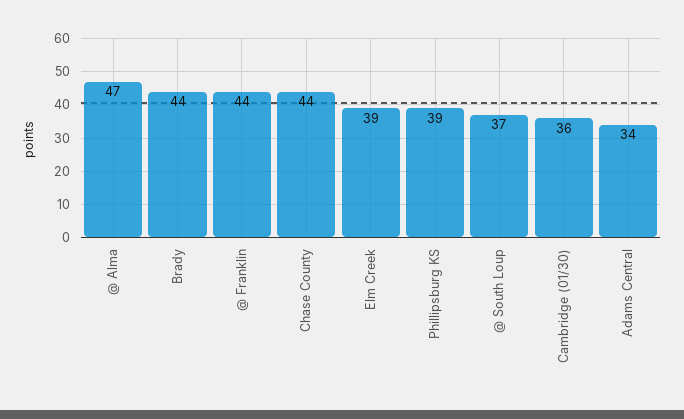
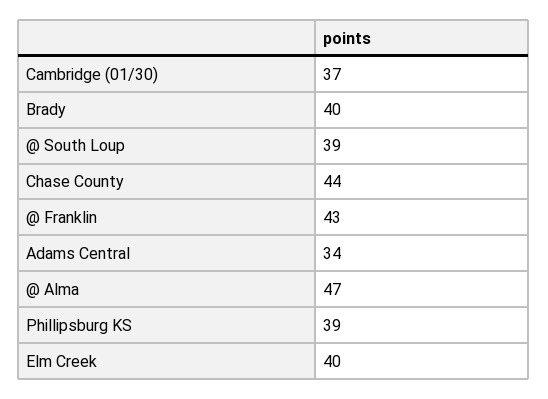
  {
    "@ Alma": 47,
-   "Brady": 44,
+   "Brady": 40,
-   "@ Franklin": 44,
+   "@ Franklin": 43,
    "Chase County": 44,
-   "Elm Creek": 39,
+   "Elm Creek": 40,
    "Phillipsburg KS": 39,
-   "@ South Loup": 37,
+   "@ South Loup": 39,
-   "Cambridge (01/30)": 36,
+   "Cambridge (01/30)": 37,
    "Adams Central": 34
  }

